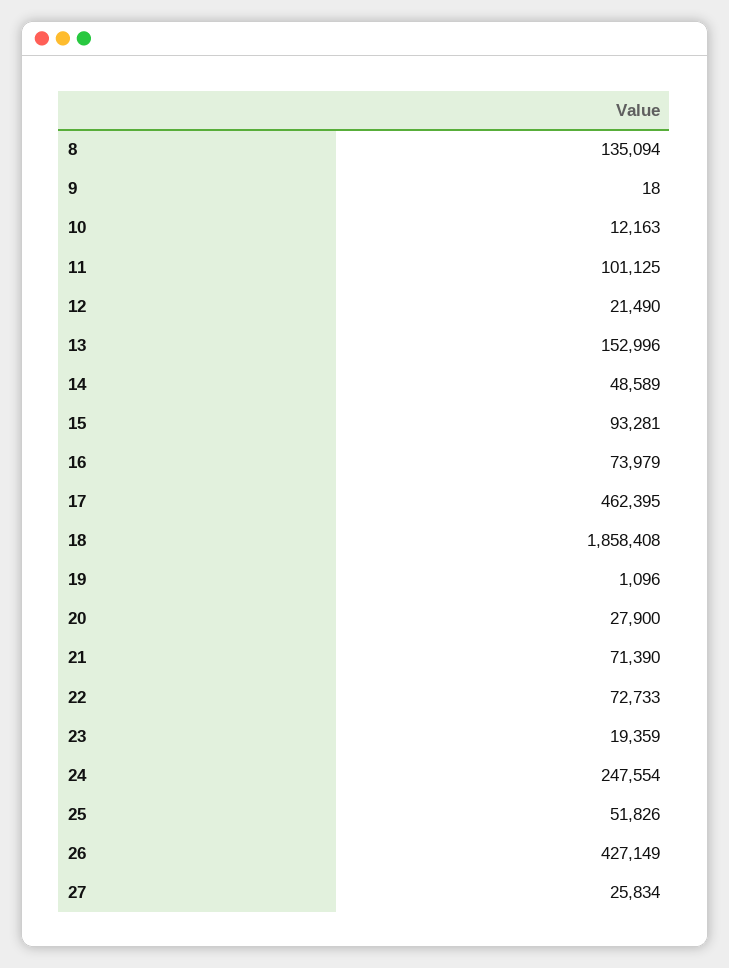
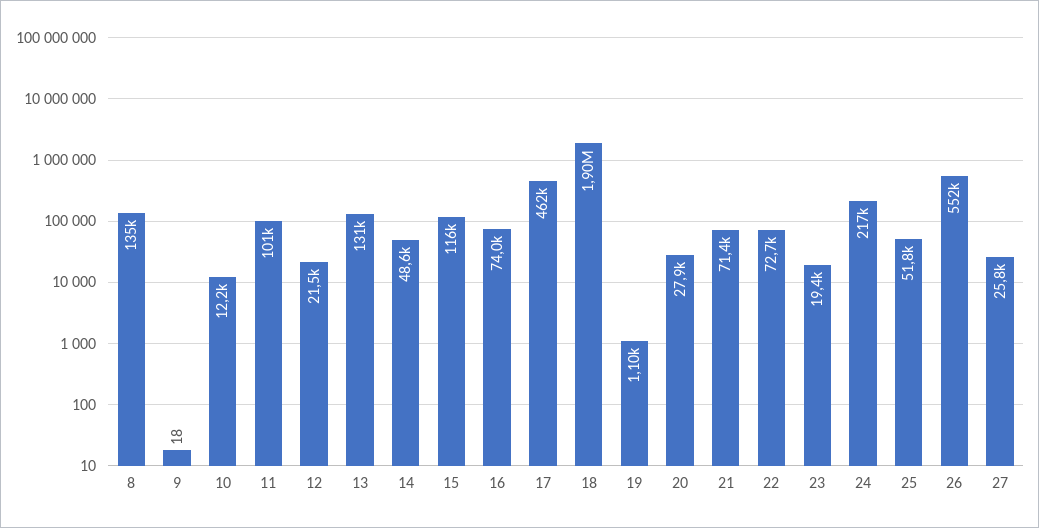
  {
    "8": 135094,
    "9": 18,
    "10": 12163,
    "11": 101125,
    "12": 21490,
-   "13": 152996,
+   "13": 131000,
    "14": 48589,
-   "15": 93281,
+   "15": 116000,
    "16": 73979,
    "17": 462395,
-   "18": 1858408,
+   "18": 1900000,
    "19": 1096,
    "20": 27900,
    "21": 71390,
    "22": 72733,
    "23": 19359,
-   "24": 247554,
+   "24": 217000,
    "25": 51826,
-   "26": 427149,
+   "26": 552000,
    "27": 25834
  }

